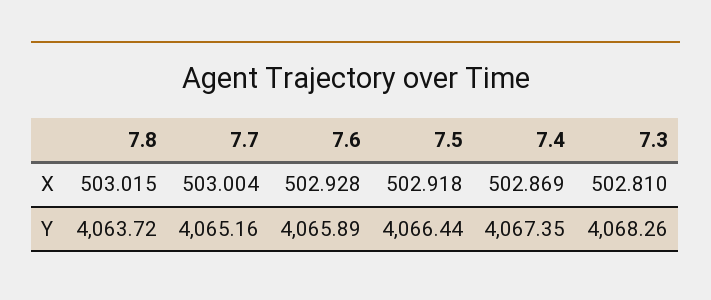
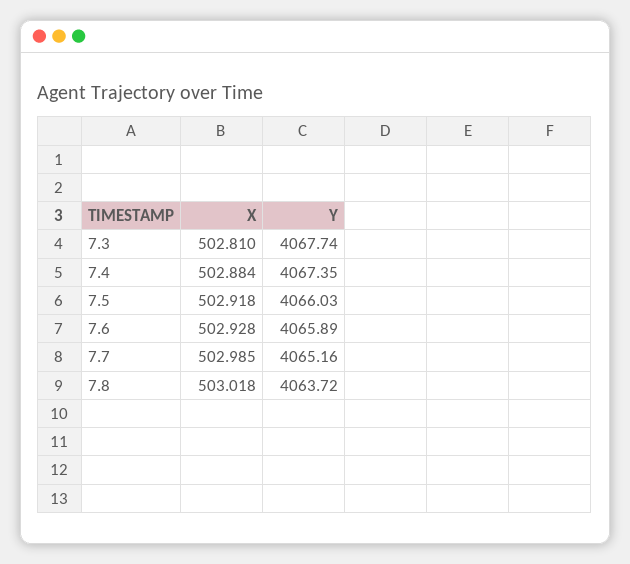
  {
    "7.8": {
-     "X": 503.015,
+     "X": 503.018,
      "Y": 4063.72
    },
    "7.7": {
-     "X": 503.004,
+     "X": 502.985,
      "Y": 4065.16
    },
    "7.6": {
      "X": 502.928,
      "Y": 4065.89
    },
    "7.5": {
      "X": 502.918,
-     "Y": 4066.44
+     "Y": 4066.03
    },
    "7.4": {
-     "X": 502.869,
+     "X": 502.884,
      "Y": 4067.35
    },
    "7.3": {
      "X": 502.81,
-     "Y": 4068.26
+     "Y": 4067.74
    }
  }

